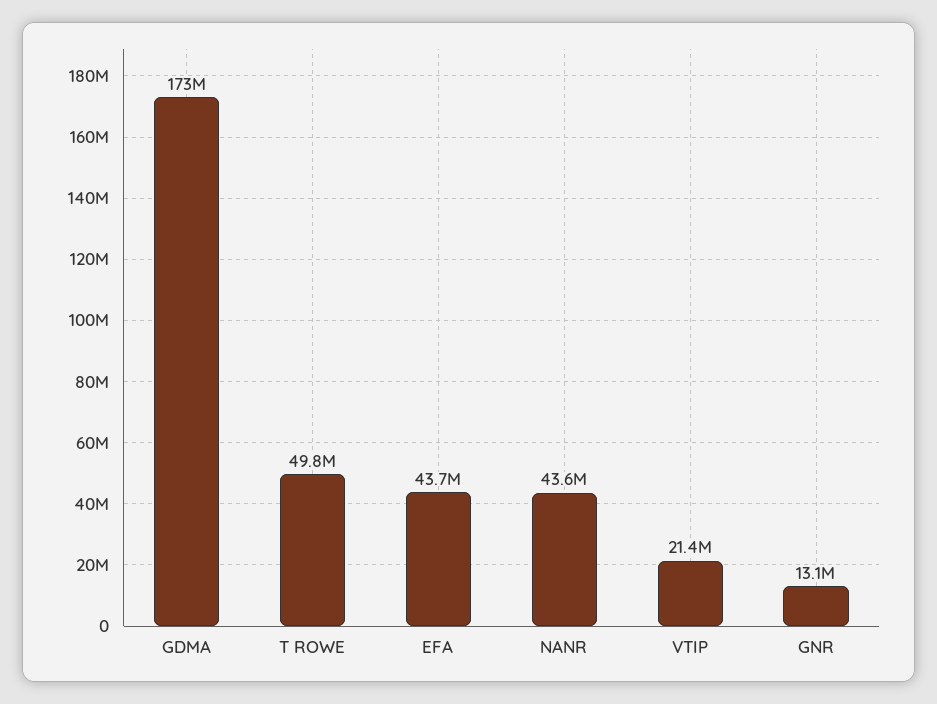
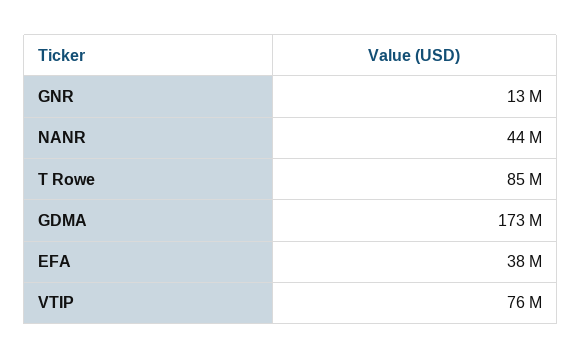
  {
    "GDMA": 173000000,
-   "T ROWE": 49800000,
+   "T ROWE": 85000000,
-   "EFA": 43700000,
+   "EFA": 38000000,
    "NANR": 43600000,
-   "VTIP": 21400000,
+   "VTIP": 76000000,
    "GNR": 13100000
  }

